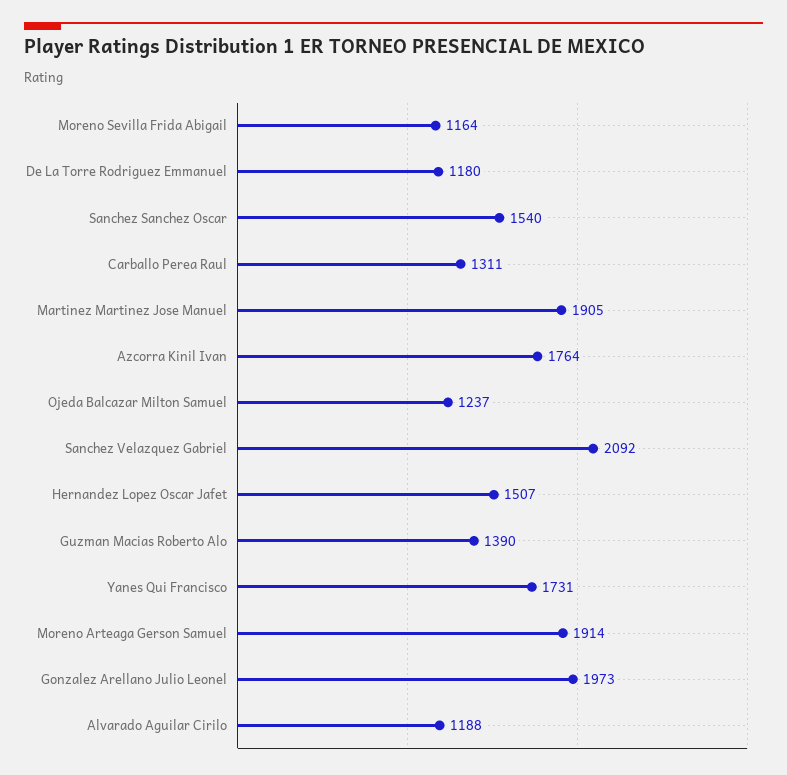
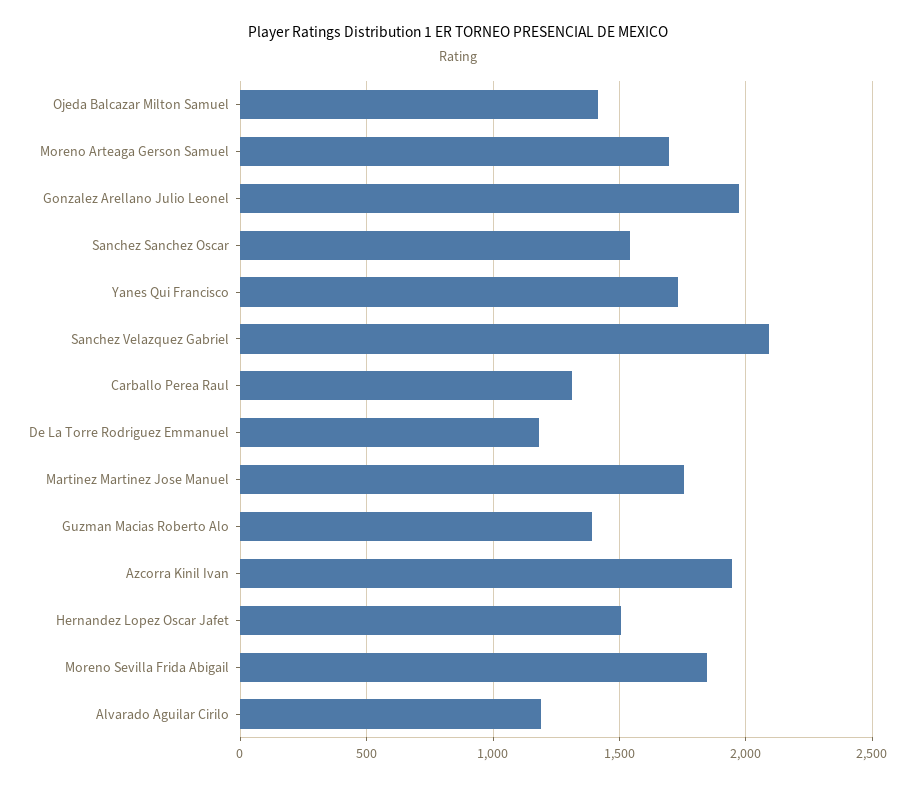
  {
-   "Moreno Sevilla Frida Abigail": 1164,
+   "Moreno Sevilla Frida Abigail": 1850,
    "De La Torre Rodriguez Emmanuel": 1180,
    "Sanchez Sanchez Oscar": 1540,
    "Carballo Perea Raul": 1311,
-   "Martinez Martinez Jose Manuel": 1905,
+   "Martinez Martinez Jose Manuel": 1750,
-   "Azcorra Kinil Ivan": 1764,
+   "Azcorra Kinil Ivan": 1950,
-   "Ojeda Balcazar Milton Samuel": 1237,
+   "Ojeda Balcazar Milton Samuel": 1400,
    "Sanchez Velazquez Gabriel": 2092,
    "Hernandez Lopez Oscar Jafet": 1507,
    "Guzman Macias Roberto Alo": 1390,
    "Yanes Qui Francisco": 1731,
-   "Moreno Arteaga Gerson Samuel": 1914,
+   "Moreno Arteaga Gerson Samuel": 1700,
    "Gonzalez Arellano Julio Leonel": 1973,
    "Alvarado Aguilar Cirilo": 1188
  }

